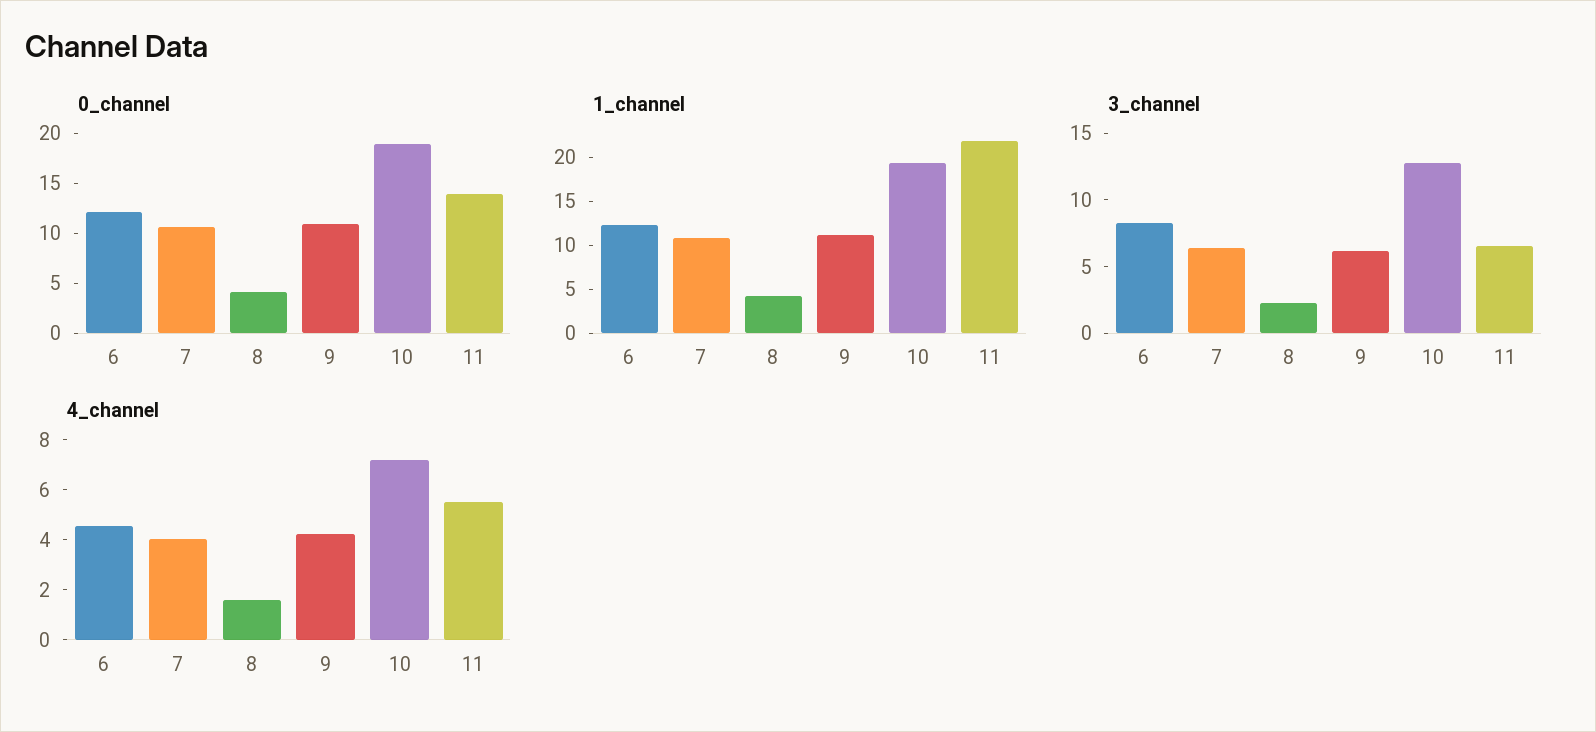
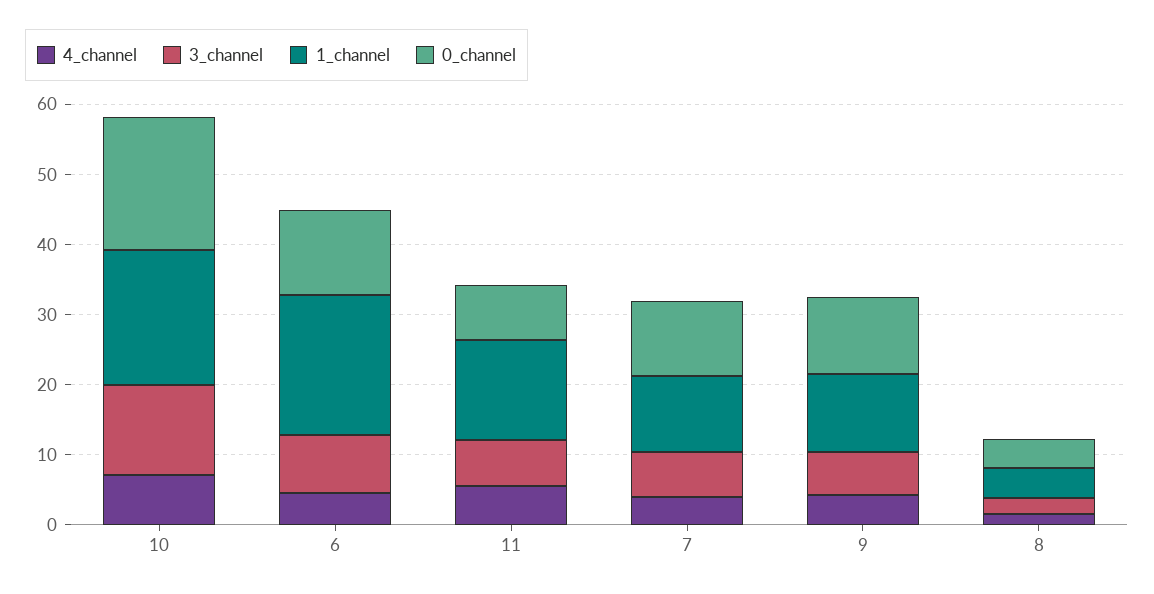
  {
    "0_channel": {
      "6": 12,
      "7": 11,
      "8": 4,
      "9": 11,
      "10": 19,
-     "11": 14
+     "11": 8
    },
    "1_channel": {
-     "6": 12,
+     "6": 20,
      "7": 11,
      "8": 4,
      "9": 11,
      "10": 19,
-     "11": 22
+     "11": 14
    },
    "3_channel": {
      "6": 8,
      "7": 6,
      "8": 2,
      "9": 6,
      "10": 13,
      "11": 7
    },
    "4_channel": {
      "6": 4.5,
      "7": 4,
      "8": 1.5,
      "9": 4,
      "10": 7,
      "11": 5.5
    }
  }

